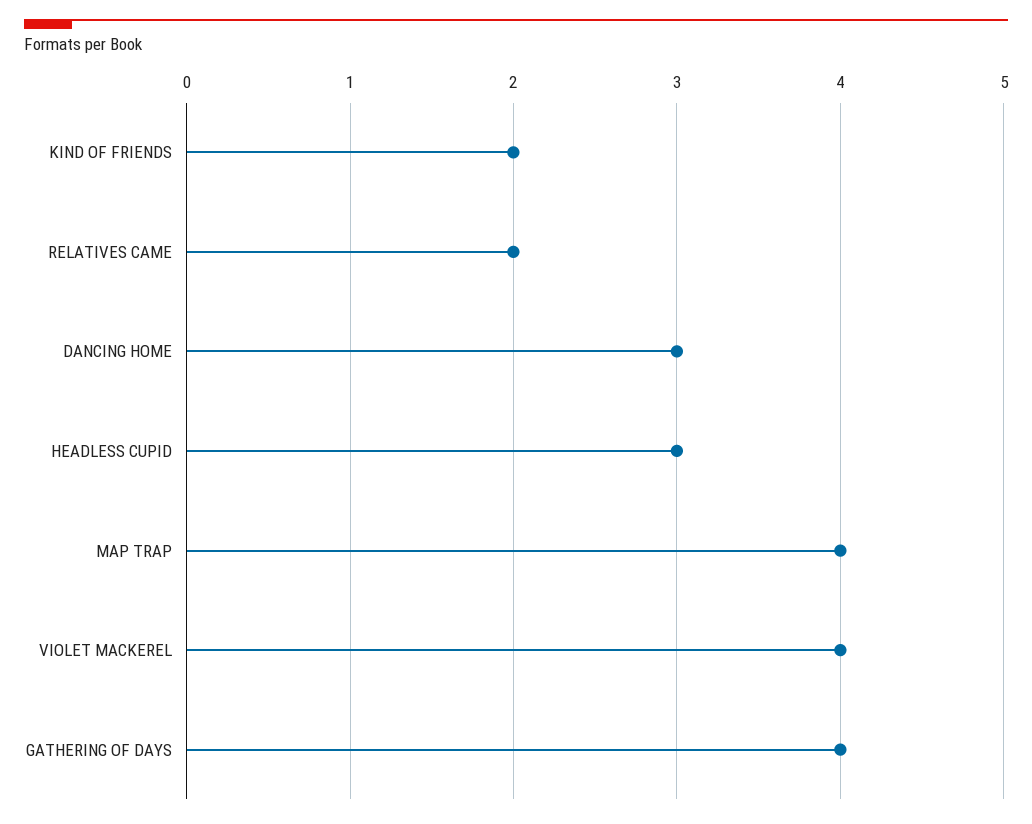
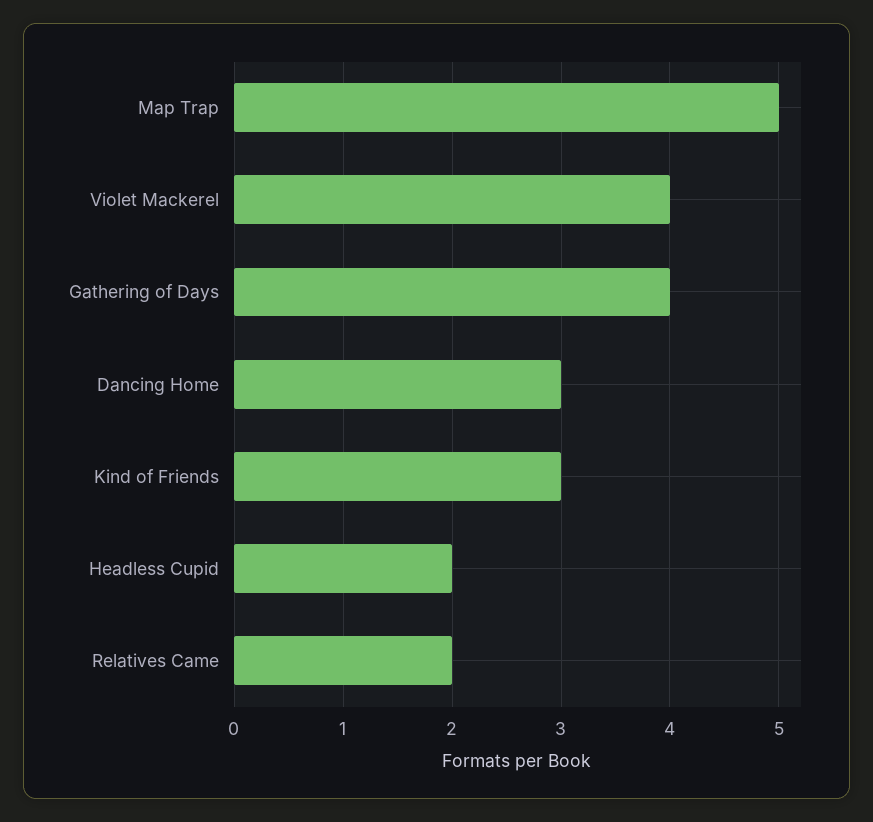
  {
-   "KIND OF FRIENDS": 2,
+   "KIND OF FRIENDS": 3,
    "RELATIVES CAME": 2,
    "DANCING HOME": 3,
-   "HEADLESS CUPID": 3,
+   "HEADLESS CUPID": 2,
-   "MAP TRAP": 4,
+   "MAP TRAP": 5,
    "VIOLET MACKEREL": 4,
    "GATHERING OF DAYS": 4
  }

